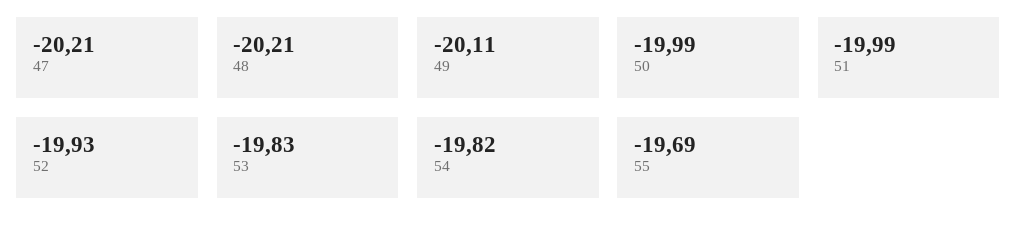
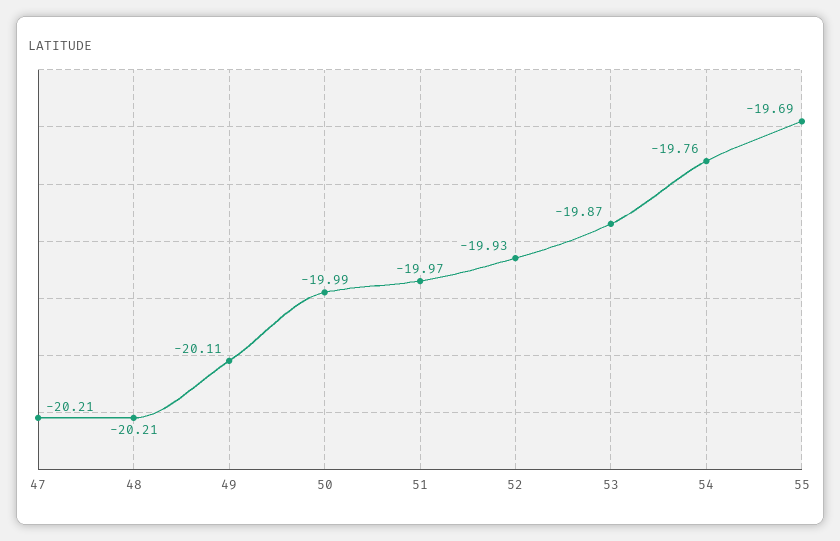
  {
    "47": -20.21,
    "48": -20.21,
    "49": -20.11,
    "50": -19.99,
-   "51": -19.99,
+   "51": -19.97,
    "52": -19.93,
-   "53": -19.83,
+   "53": -19.87,
-   "54": -19.82,
+   "54": -19.76,
    "55": -19.69
  }

